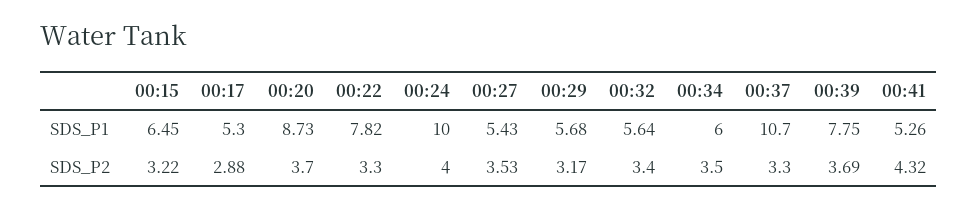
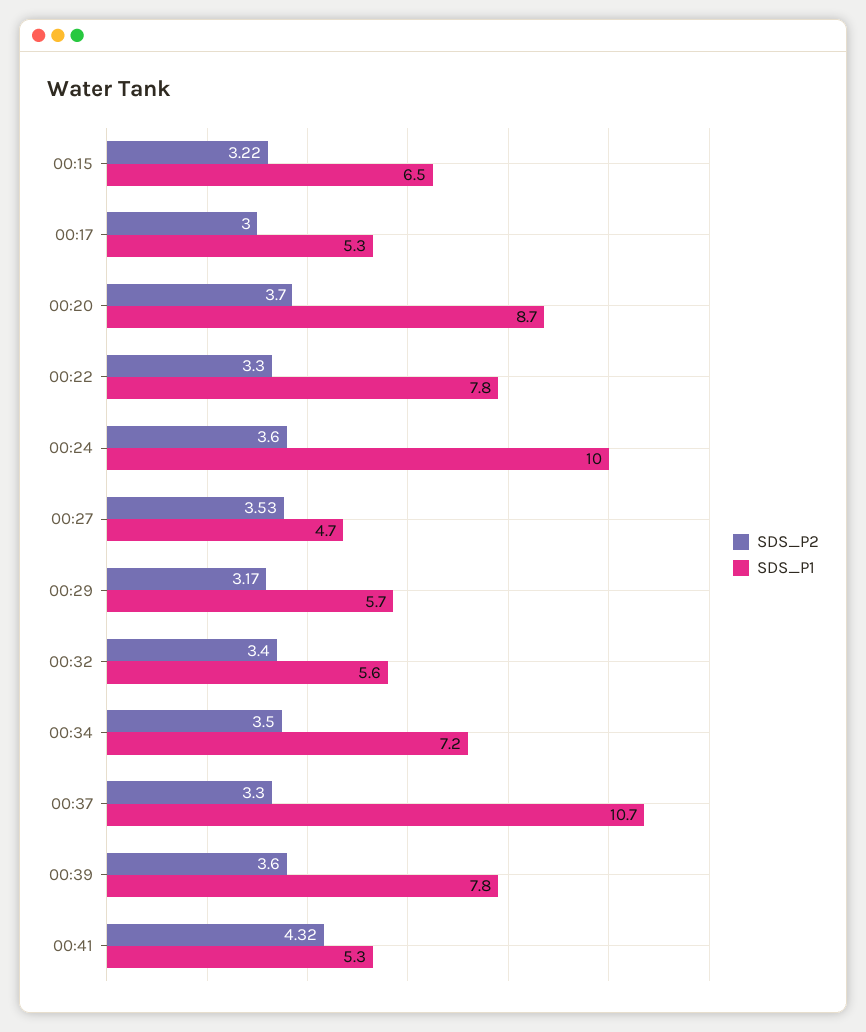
  {
    "SDS_P1": {
      "00:15": 6.45,
      "00:17": 5.3,
      "00:20": 8.73,
      "00:22": 7.82,
      "00:24": 10,
-     "00:27": 5.43,
+     "00:27": 4.7,
      "00:29": 5.68,
      "00:32": 5.64,
-     "00:34": 6,
+     "00:34": 7.2,
      "00:37": 10.7,
      "00:39": 7.75,
      "00:41": 5.26
    },
    "SDS_P2": {
      "00:15": 3.22,
-     "00:17": 2.88,
+     "00:17": 3,
      "00:20": 3.7,
      "00:22": 3.3,
-     "00:24": 4,
+     "00:24": 3.6,
      "00:27": 3.53,
      "00:29": 3.17,
      "00:32": 3.4,
      "00:34": 3.5,
      "00:37": 3.3,
-     "00:39": 3.69,
+     "00:39": 3.6,
      "00:41": 4.32
    }
  }

